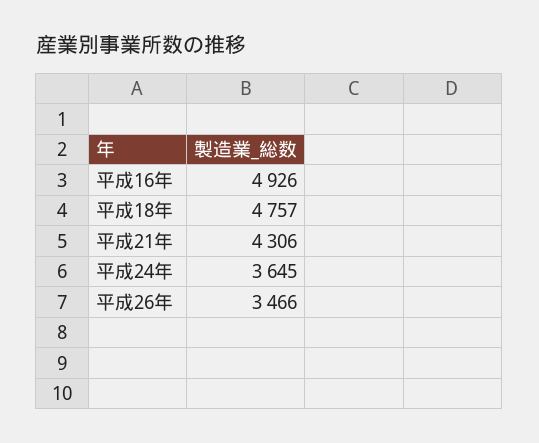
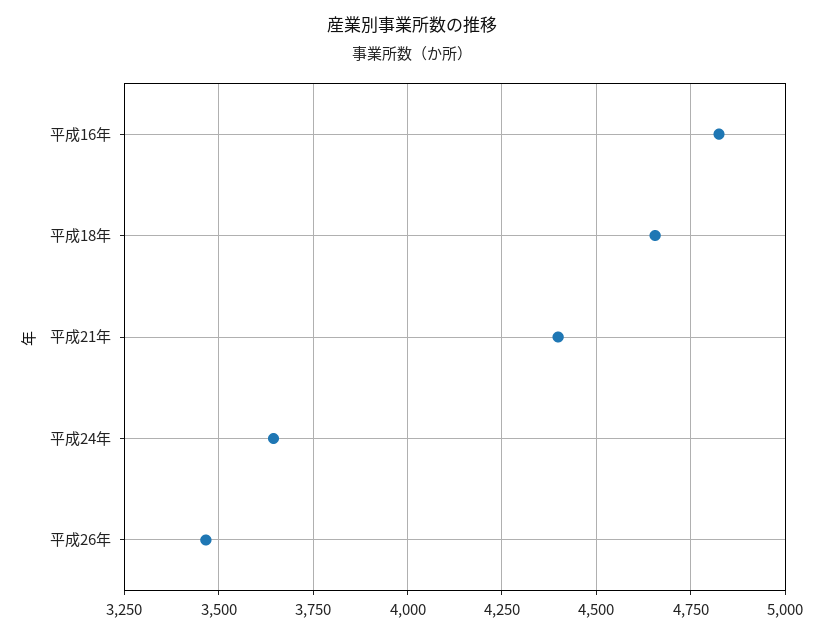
  {
-   "平成16年": 4926,
+   "平成16年": 4825,
-   "平成18年": 4757,
+   "平成18年": 4650,
-   "平成21年": 4306,
+   "平成21年": 4400,
    "平成24年": 3645,
    "平成26年": 3466
  }

